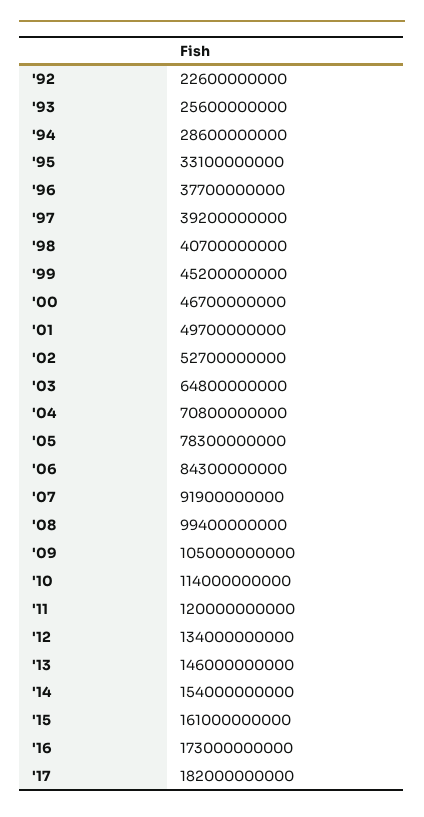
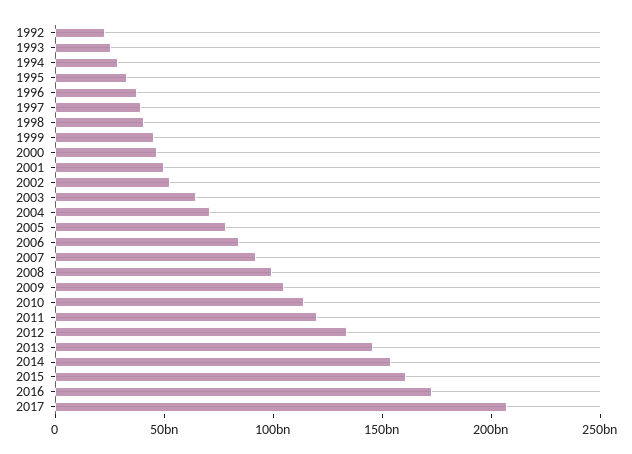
  {
    "'92": 22600000000,
    "'93": 25600000000,
    "'94": 28600000000,
    "'95": 33100000000,
    "'96": 37700000000,
    "'97": 39200000000,
    "'98": 40700000000,
    "'99": 45200000000,
    "'00": 46700000000,
    "'01": 49700000000,
    "'02": 52700000000,
    "'03": 64800000000,
    "'04": 70800000000,
    "'05": 78300000000,
    "'06": 84300000000,
    "'07": 91900000000,
    "'08": 99400000000,
    "'09": 105000000000,
    "'10": 114000000000,
    "'11": 120000000000,
    "'12": 134000000000,
    "'13": 146000000000,
    "'14": 154000000000,
    "'15": 161000000000,
    "'16": 173000000000,
-   "'17": 182000000000
+   "'17": 210000000000
  }

